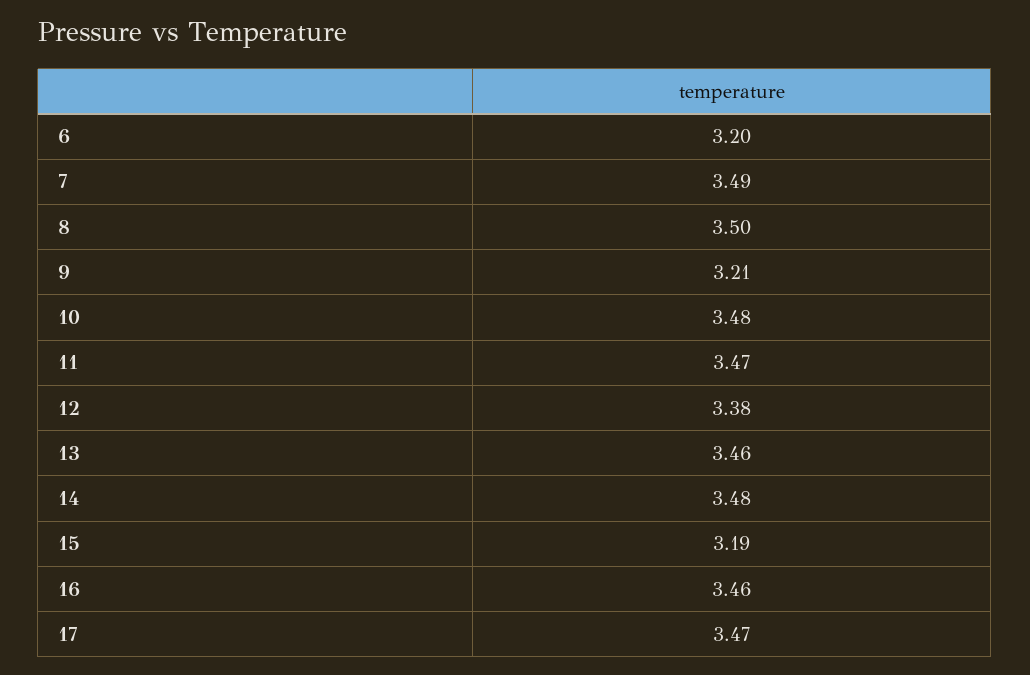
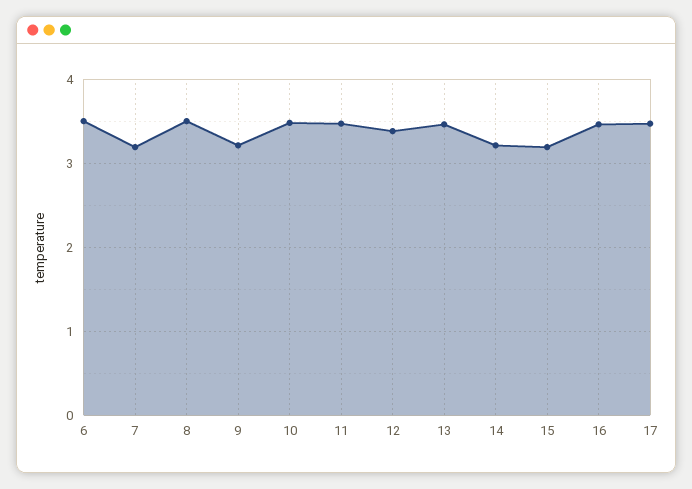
  {
-   "6": 3.2,
+   "6": 3.5,
-   "7": 3.49,
+   "7": 3.2,
    "8": 3.5,
    "9": 3.21,
    "10": 3.48,
    "11": 3.47,
    "12": 3.38,
    "13": 3.46,
-   "14": 3.48,
+   "14": 3.2,
    "15": 3.19,
    "16": 3.46,
    "17": 3.47
  }

